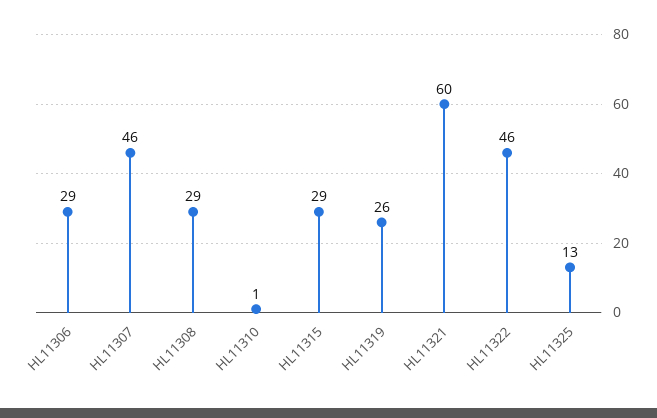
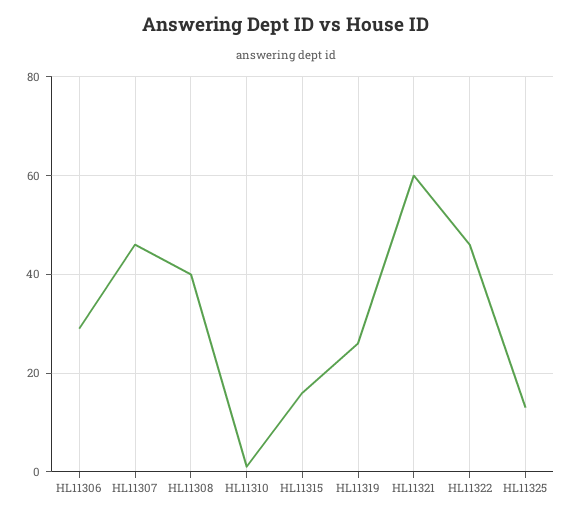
  {
    "HL11306": 29,
    "HL11307": 46,
-   "HL11308": 29,
+   "HL11308": 40,
    "HL11310": 1,
-   "HL11315": 29,
+   "HL11315": 15,
    "HL11319": 26,
    "HL11321": 60,
    "HL11322": 46,
    "HL11325": 13
  }

